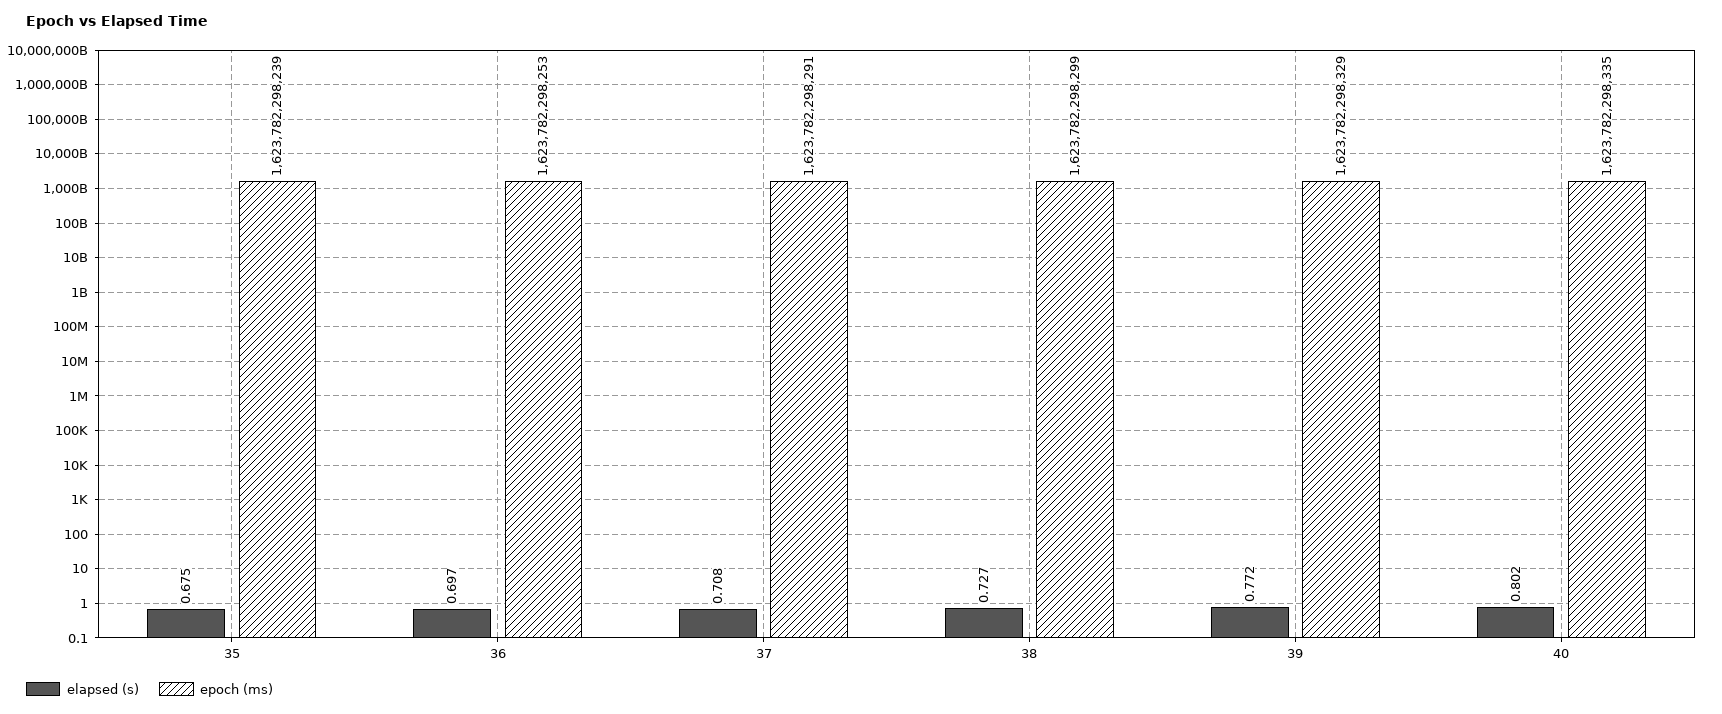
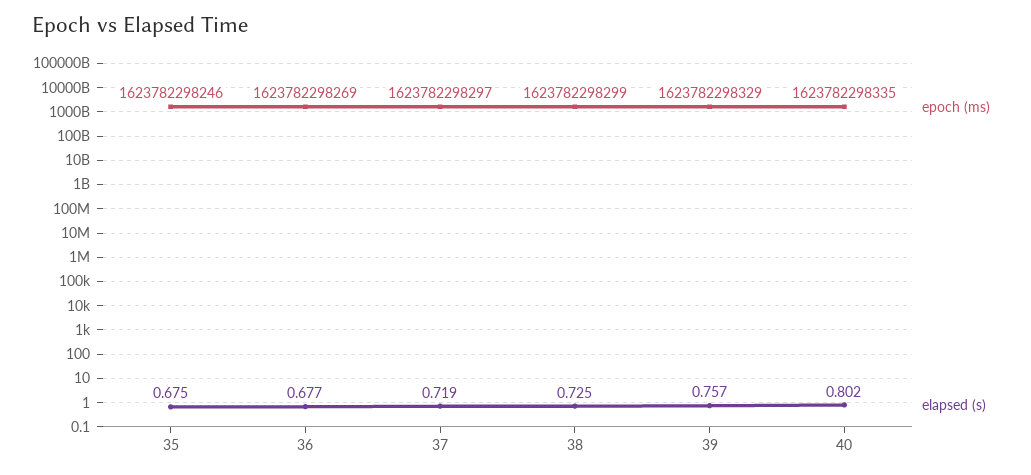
  {
    "elapsed (s)": {
      "35": 0.675,
-     "36": 0.697,
+     "36": 0.677,
-     "37": 0.708,
+     "37": 0.719,
-     "38": 0.727,
+     "38": 0.725,
-     "39": 0.772,
+     "39": 0.757,
      "40": 0.802
    },
    "epoch (ms)": {
-     "35": 1623782298239,
+     "35": 1623782298246,
-     "36": 1623782298253,
+     "36": 1623782298269,
-     "37": 1623782298291,
+     "37": 1623782298297,
      "38": 1623782298299,
      "39": 1623782298329,
      "40": 1623782298335
    }
  }

